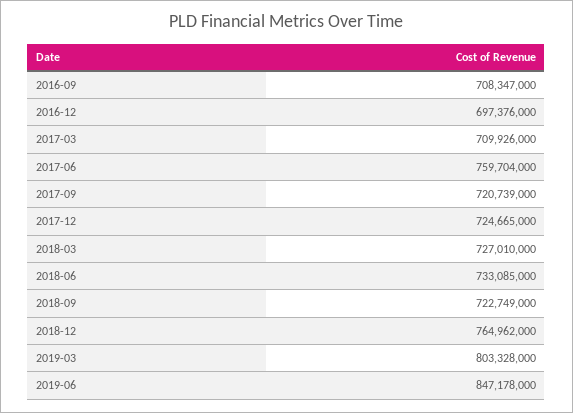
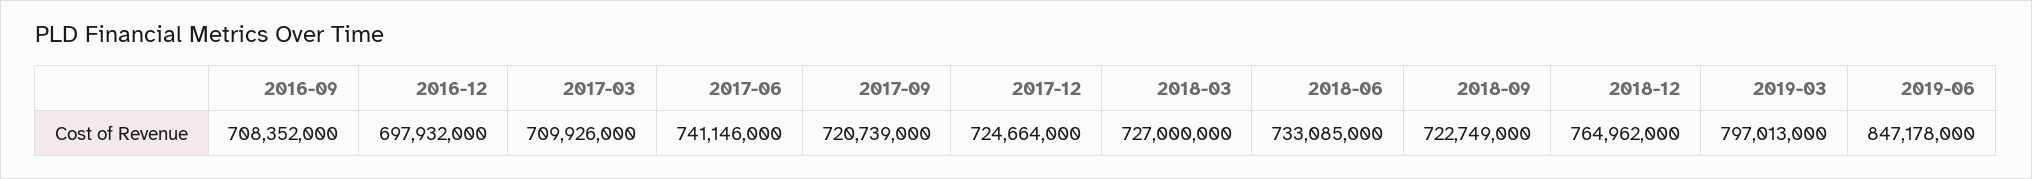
  {
-   "2016-09": 708347000,
+   "2016-09": 708352000,
-   "2016-12": 697376000,
+   "2016-12": 697932000,
    "2017-03": 709926000,
-   "2017-06": 759704000,
+   "2017-06": 741146000,
    "2017-09": 720739000,
-   "2017-12": 724665000,
+   "2017-12": 724664000,
-   "2018-03": 727010000,
+   "2018-03": 727000000,
    "2018-06": 733085000,
    "2018-09": 722749000,
    "2018-12": 764962000,
-   "2019-03": 803328000,
+   "2019-03": 797013000,
    "2019-06": 847178000
  }

